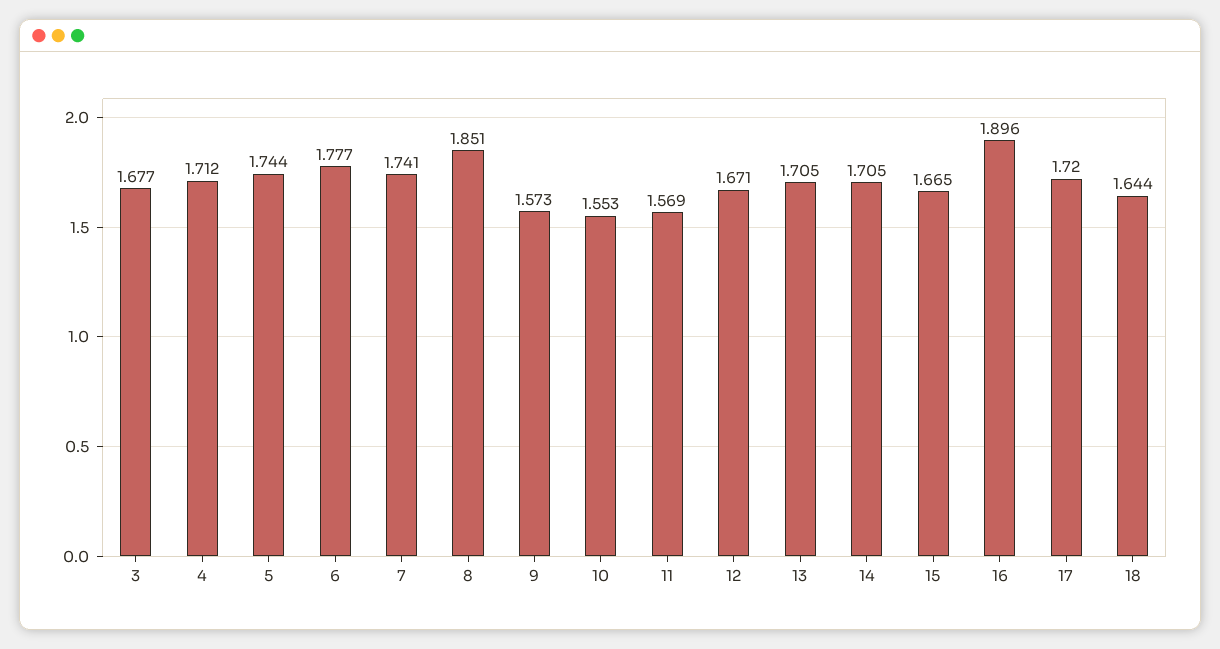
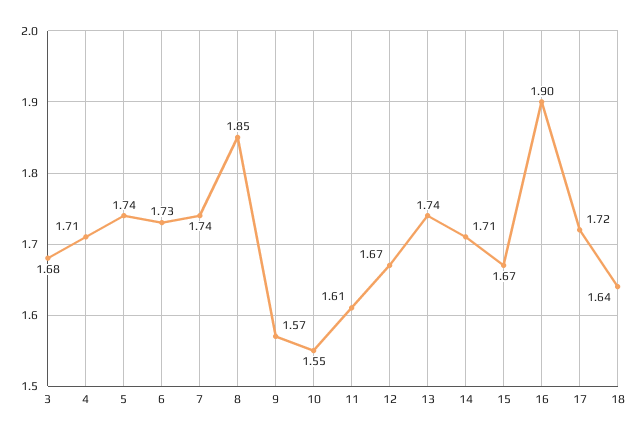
  {
    "3": 1.677,
    "4": 1.712,
    "5": 1.744,
-   "6": 1.777,
+   "6": 1.73,
    "7": 1.741,
    "8": 1.851,
    "9": 1.573,
    "10": 1.553,
-   "11": 1.569,
+   "11": 1.61,
    "12": 1.671,
-   "13": 1.705,
+   "13": 1.74,
    "14": 1.705,
    "15": 1.665,
    "16": 1.896,
    "17": 1.72,
    "18": 1.644
  }

